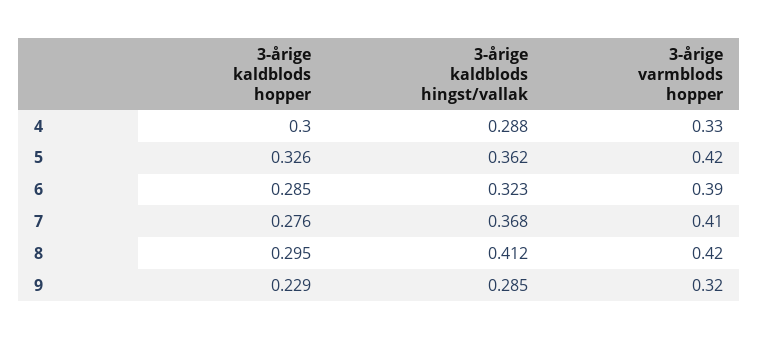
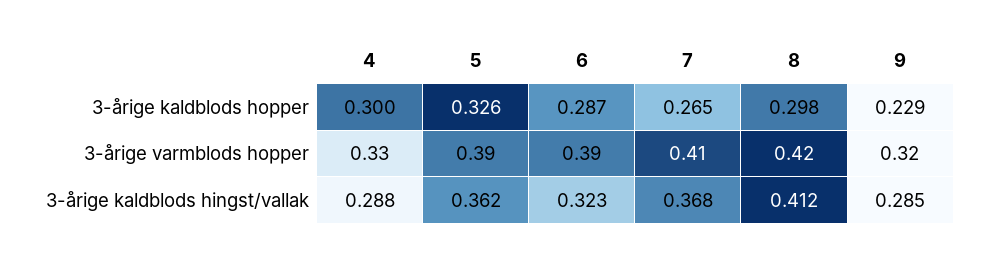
  {
    "3-årige kaldblods hopper": {
      "4": 0.3,
      "5": 0.326,
-     "6": 0.285,
+     "6": 0.287,
-     "7": 0.276,
+     "7": 0.265,
-     "8": 0.295,
+     "8": 0.298,
      "9": 0.229
    },
    "3-årige kaldblods hingst/vallak": {
      "4": 0.288,
      "5": 0.362,
      "6": 0.323,
      "7": 0.368,
      "8": 0.412,
      "9": 0.285
    },
    "3-årige varmblods hopper": {
      "4": 0.33,
-     "5": 0.42,
+     "5": 0.39,
      "6": 0.39,
      "7": 0.41,
      "8": 0.42,
      "9": 0.32
    }
  }

